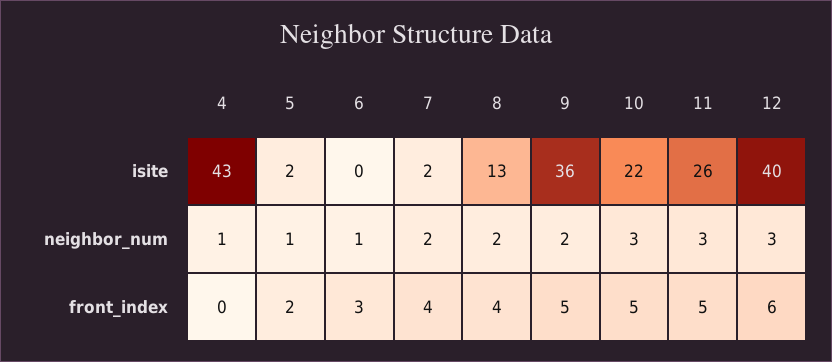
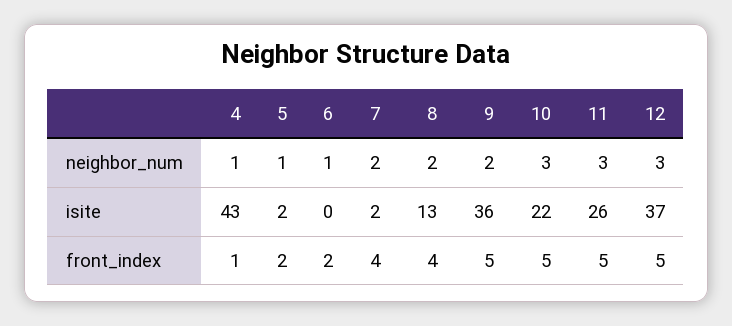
  {
    "4": {
      "isite": 43,
      "neighbor_num": 1,
-     "front_index": 0
+     "front_index": 1
    },
    "5": {
      "isite": 2,
      "neighbor_num": 1,
      "front_index": 2
    },
    "6": {
      "isite": 0,
      "neighbor_num": 1,
-     "front_index": 3
+     "front_index": 2
    },
    "7": {
      "isite": 2,
      "neighbor_num": 2,
      "front_index": 4
    },
    "8": {
      "isite": 13,
      "neighbor_num": 2,
      "front_index": 4
    },
    "9": {
      "isite": 36,
      "neighbor_num": 2,
      "front_index": 5
    },
    "10": {
      "isite": 22,
      "neighbor_num": 3,
      "front_index": 5
    },
    "11": {
      "isite": 26,
      "neighbor_num": 3,
      "front_index": 5
    },
    "12": {
-     "isite": 40,
+     "isite": 37,
      "neighbor_num": 3,
-     "front_index": 6
+     "front_index": 5
    }
  }

